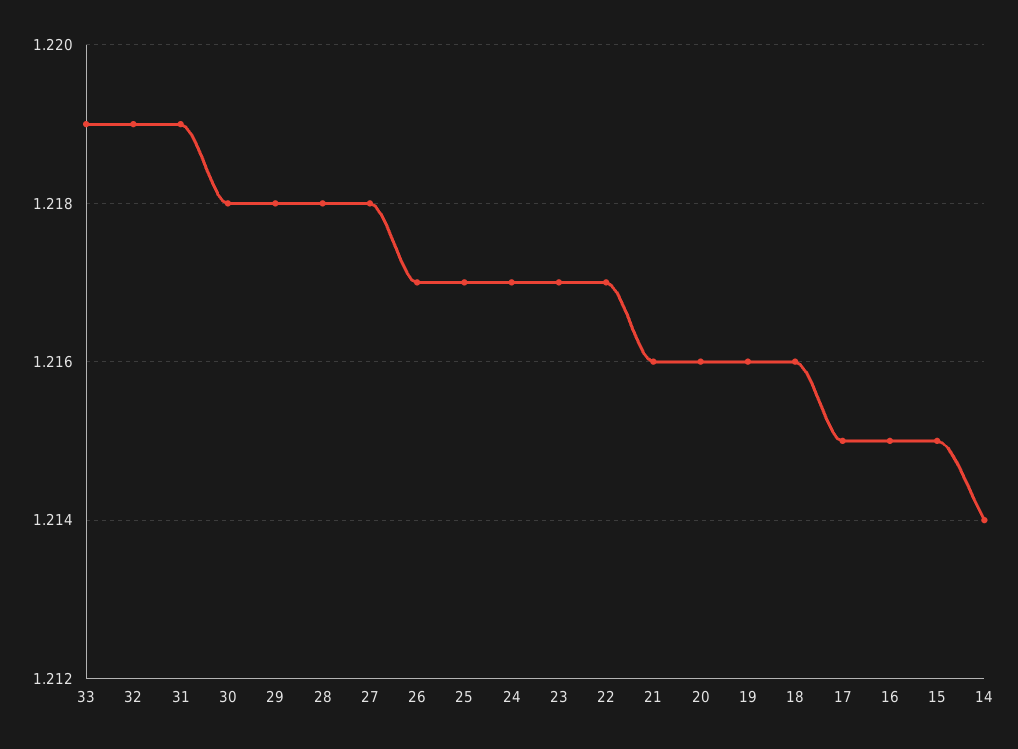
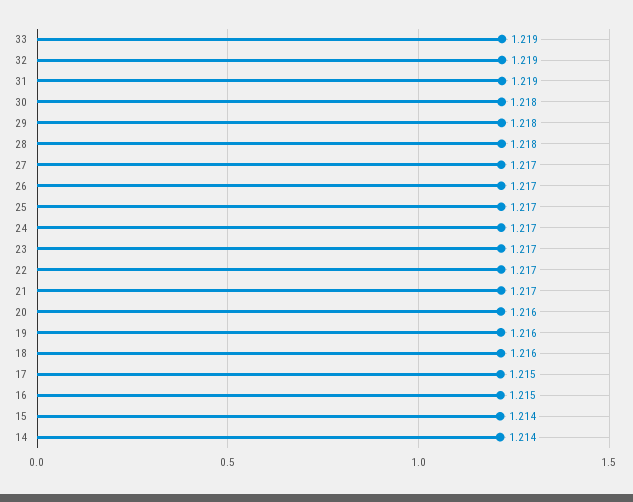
  {
    "33": 1.219,
    "32": 1.219,
    "31": 1.219,
    "30": 1.218,
    "29": 1.218,
    "28": 1.218,
-   "27": 1.218,
+   "27": 1.217,
    "26": 1.217,
    "25": 1.217,
    "24": 1.217,
    "23": 1.217,
    "22": 1.217,
-   "21": 1.216,
+   "21": 1.217,
    "20": 1.216,
    "19": 1.216,
    "18": 1.216,
    "17": 1.215,
    "16": 1.215,
-   "15": 1.215,
+   "15": 1.214,
    "14": 1.214
  }

